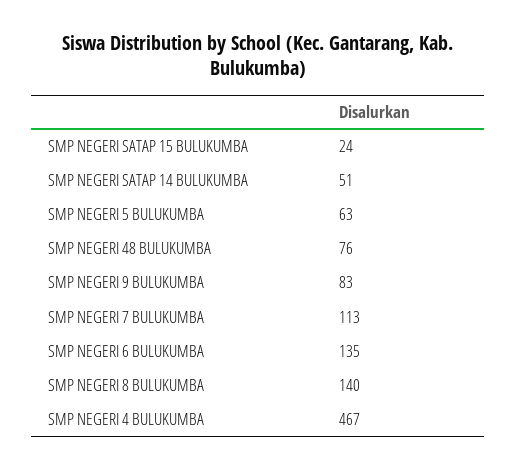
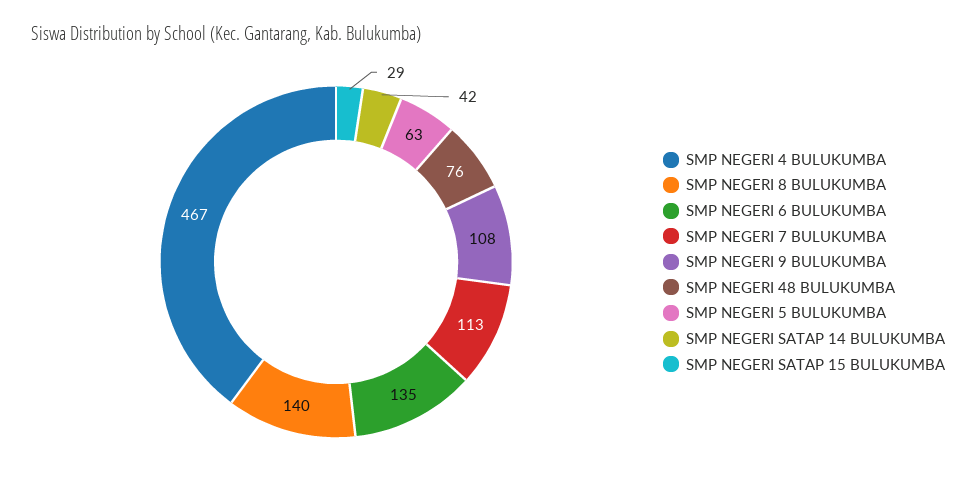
  {
-   "SMP NEGERI SATAP 15 BULUKUMBA": 24,
+   "SMP NEGERI SATAP 15 BULUKUMBA": 29,
-   "SMP NEGERI SATAP 14 BULUKUMBA": 51,
+   "SMP NEGERI SATAP 14 BULUKUMBA": 42,
    "SMP NEGERI 5 BULUKUMBA": 63,
    "SMP NEGERI 48 BULUKUMBA": 76,
-   "SMP NEGERI 9 BULUKUMBA": 83,
+   "SMP NEGERI 9 BULUKUMBA": 108,
    "SMP NEGERI 7 BULUKUMBA": 113,
    "SMP NEGERI 6 BULUKUMBA": 135,
    "SMP NEGERI 8 BULUKUMBA": 140,
    "SMP NEGERI 4 BULUKUMBA": 467
  }

